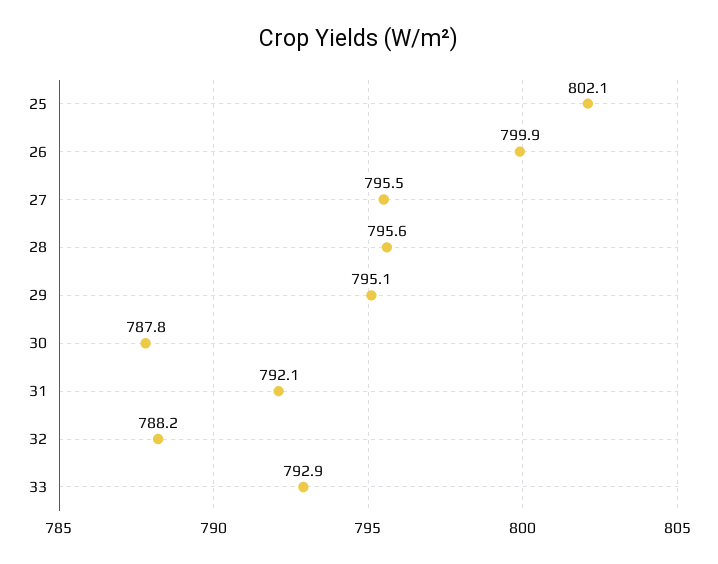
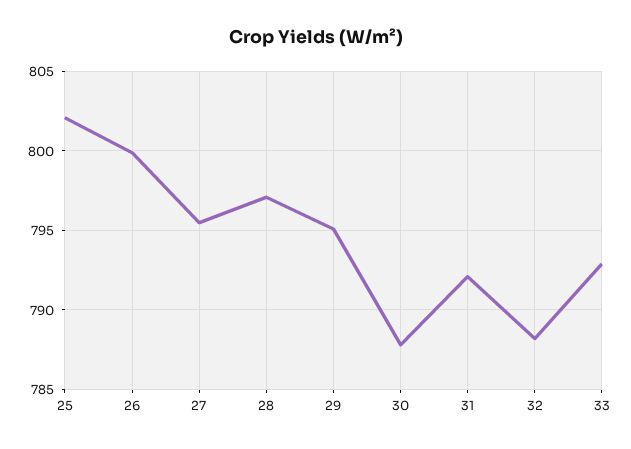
  {
    "25": 802.1,
    "26": 799.9,
    "27": 795.5,
-   "28": 795.6,
+   "28": 797,
    "29": 795.1,
    "30": 787.8,
    "31": 792.1,
    "32": 788.2,
    "33": 792.9
  }

